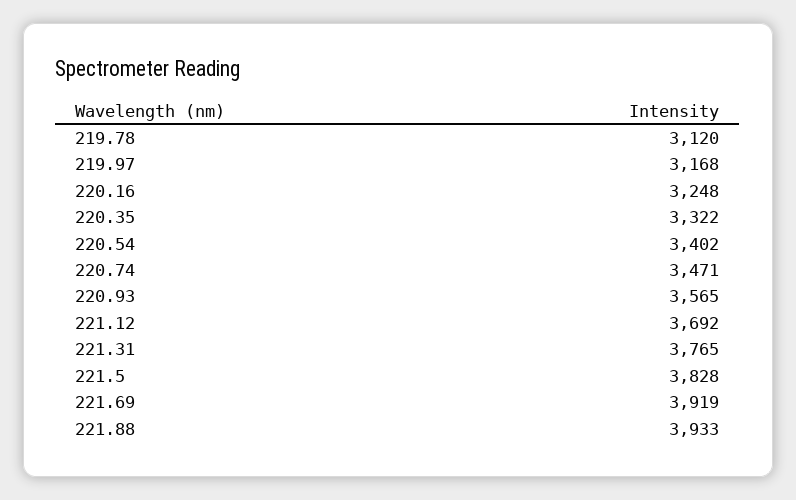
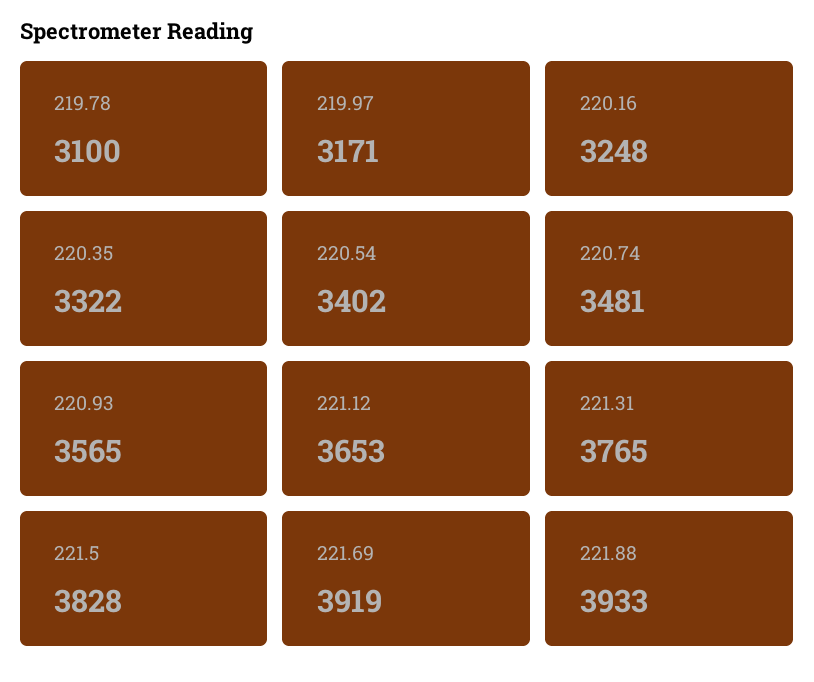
  {
-   "219.78": 3120,
+   "219.78": 3100,
-   "219.97": 3168,
+   "219.97": 3171,
    "220.16": 3248,
    "220.35": 3322,
    "220.54": 3402,
-   "220.74": 3471,
+   "220.74": 3481,
    "220.93": 3565,
-   "221.12": 3692,
+   "221.12": 3653,
    "221.31": 3765,
    "221.5": 3828,
    "221.69": 3919,
    "221.88": 3933
  }

